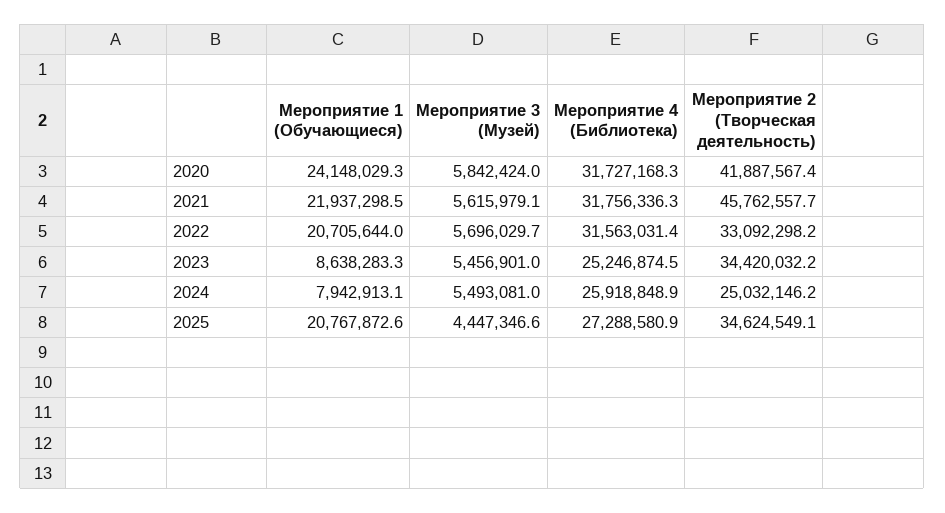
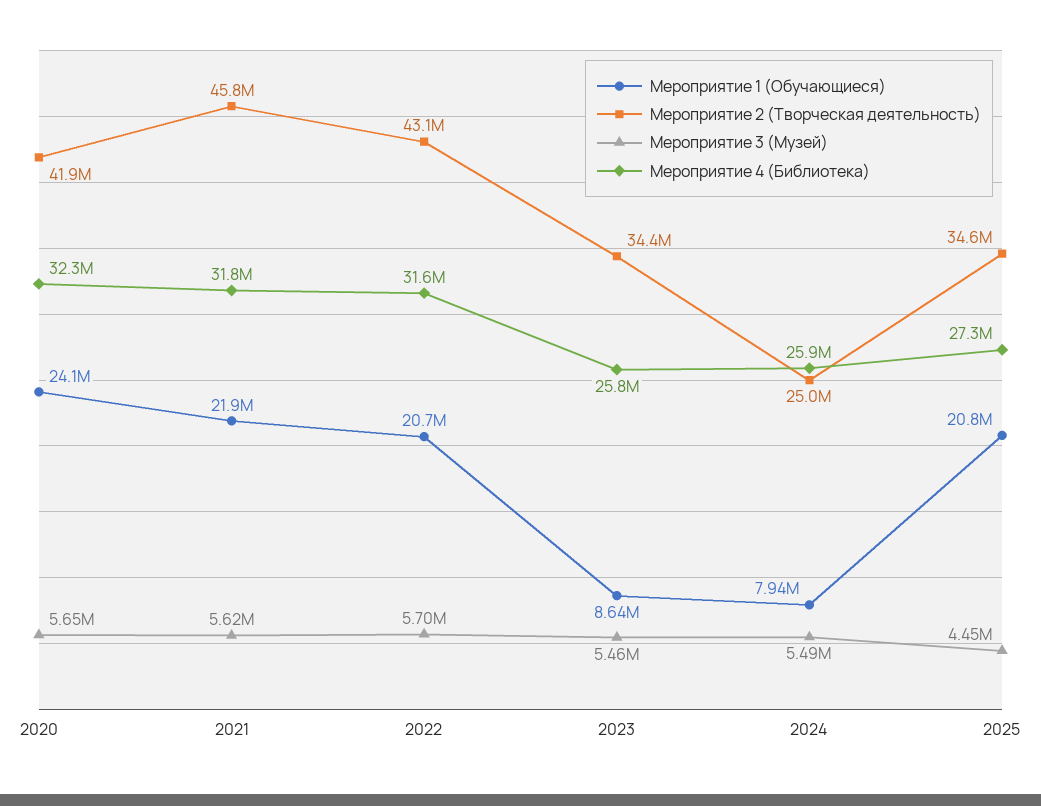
  {
    "Мероприятие 1 (Обучающиеся)": {
      "2020": 24148029.3,
      "2021": 21937298.5,
      "2022": 20705644,
      "2023": 8638283.3,
      "2024": 7942913.1,
      "2025": 20767872.6
    },
    "Мероприятие 3 (Музей)": {
-     "2020": 5842424,
+     "2020": 5650000,
      "2021": 5615979.1,
      "2022": 5696029.7,
      "2023": 5456901,
      "2024": 5493081,
      "2025": 4447346.6
    },
    "Мероприятие 4 (Библиотека)": {
-     "2020": 31727168.3,
+     "2020": 32300000,
      "2021": 31756336.3,
      "2022": 31563031.4,
-     "2023": 25246874.5,
+     "2023": 25800000,
      "2024": 25918848.9,
      "2025": 27288580.9
    },
    "Мероприятие 2 (Творческая деятельность)": {
      "2020": 41887567.4,
      "2021": 45762557.7,
-     "2022": 33092298.2,
+     "2022": 43100000,
      "2023": 34420032.2,
      "2024": 25032146.2,
      "2025": 34624549.1
    }
  }

